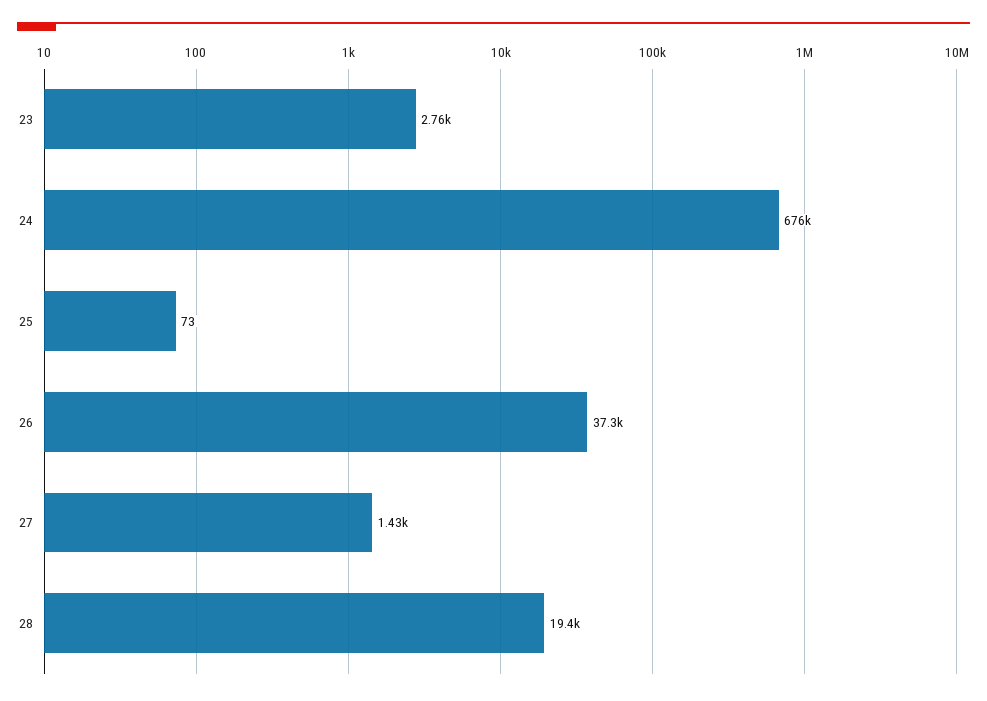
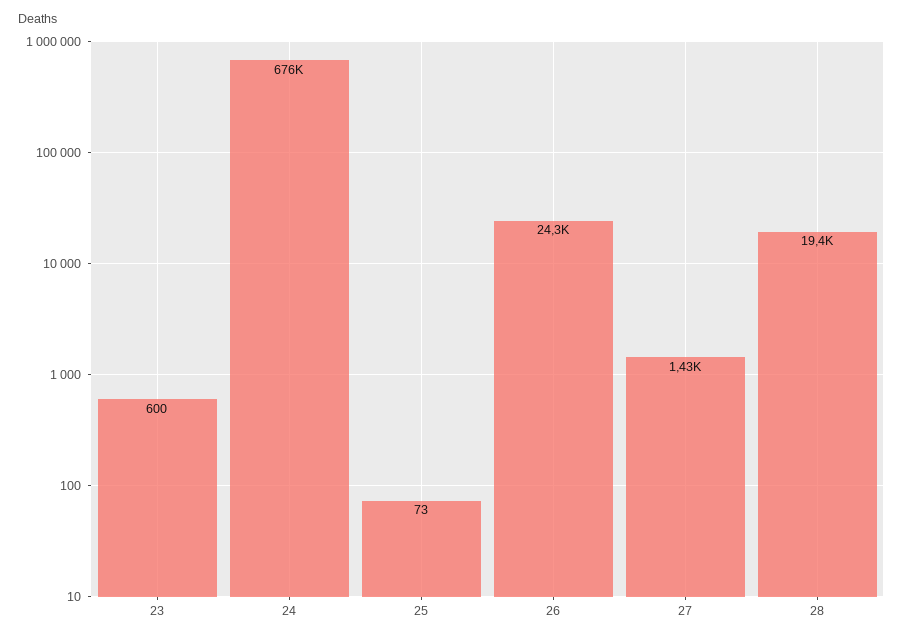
  {
-   "23": 2760,
+   "23": 600,
    "24": 676000,
    "25": 73,
-   "26": 37300,
+   "26": 24300,
    "27": 1430,
    "28": 19400
  }

